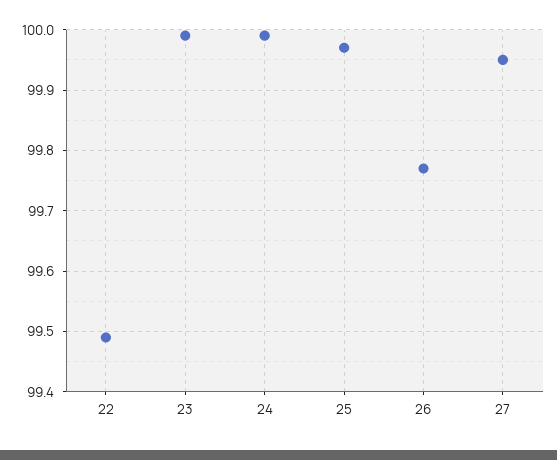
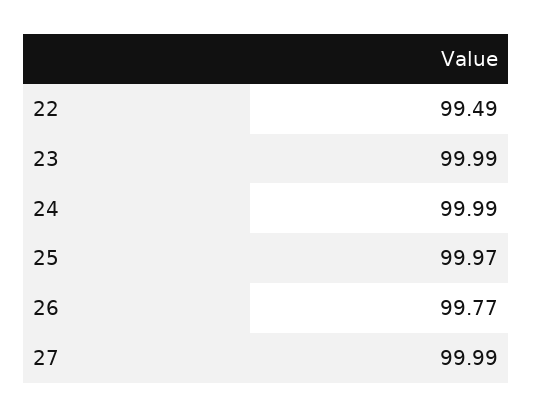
  {
    "22": 99.49,
    "23": 99.99,
    "24": 99.99,
    "25": 99.97,
    "26": 99.77,
-   "27": 99.95
+   "27": 99.99
  }

